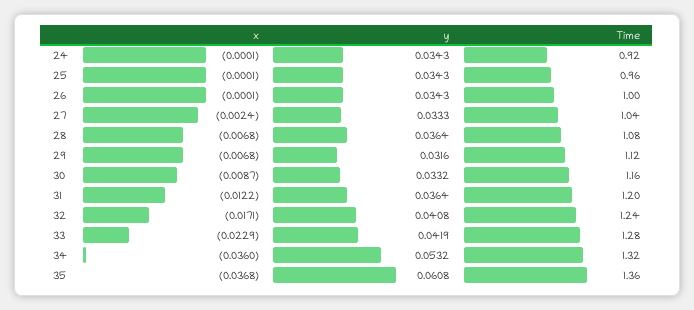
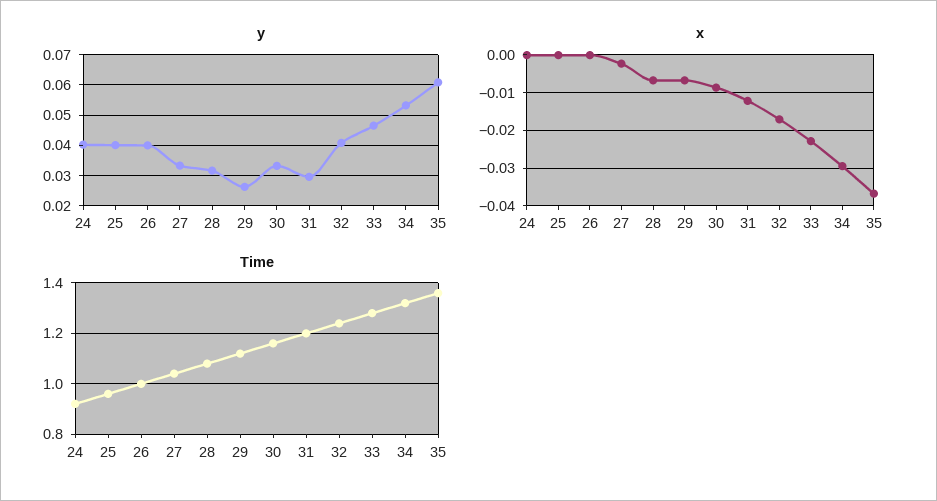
  {
    "x": {
      "24": -0.0001,
      "25": -0.0001,
      "26": -0.0001,
      "27": -0.0024,
      "28": -0.0068,
      "29": -0.0068,
      "30": -0.0087,
      "31": -0.0122,
      "32": -0.0171,
      "33": -0.0229,
-     "34": -0.036,
+     "34": -0.03,
      "35": -0.0368
    },
    "y": {
-     "24": 0.0343,
+     "24": 0.04,
-     "25": 0.0343,
+     "25": 0.04,
-     "26": 0.0343,
+     "26": 0.04,
      "27": 0.0333,
-     "28": 0.0364,
+     "28": 0.032,
-     "29": 0.0316,
+     "29": 0.026,
      "30": 0.0332,
-     "31": 0.0364,
+     "31": 0.03,
      "32": 0.0408,
-     "33": 0.0419,
+     "33": 0.046,
      "34": 0.0532,
      "35": 0.0608
    },
    "Time": {
      "24": 0.92,
      "25": 0.96,
      "26": 1,
      "27": 1.04,
      "28": 1.08,
      "29": 1.12,
      "30": 1.16,
      "31": 1.2,
      "32": 1.24,
      "33": 1.28,
      "34": 1.32,
      "35": 1.36
    }
  }

